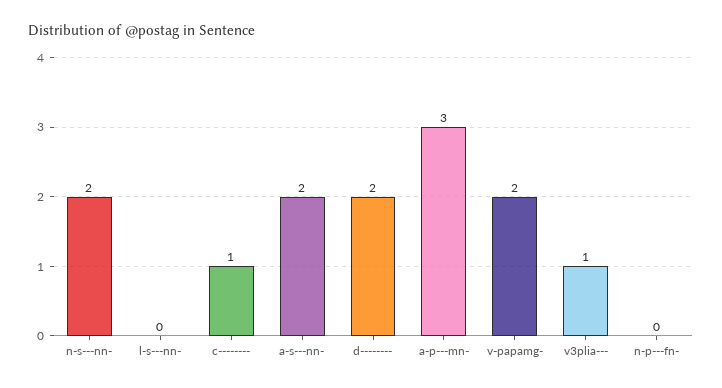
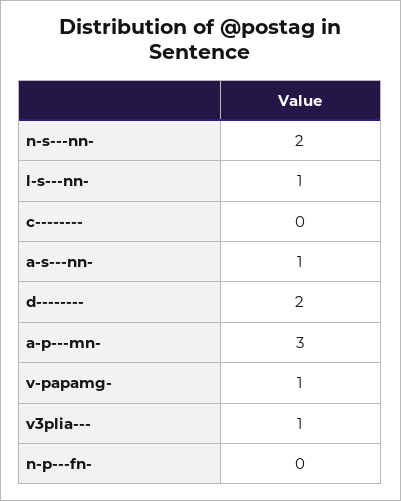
  {
    "n-s---nn-": 2,
-   "l-s---nn-": 0,
+   "l-s---nn-": 1,
-   "c--------": 1,
+   "c--------": 0,
-   "a-s---nn-": 2,
+   "a-s---nn-": 1,
    "d--------": 2,
    "a-p---mn-": 3,
-   "v-papamg-": 2,
+   "v-papamg-": 1,
    "v3plia---": 1,
    "n-p---fn-": 0
  }

